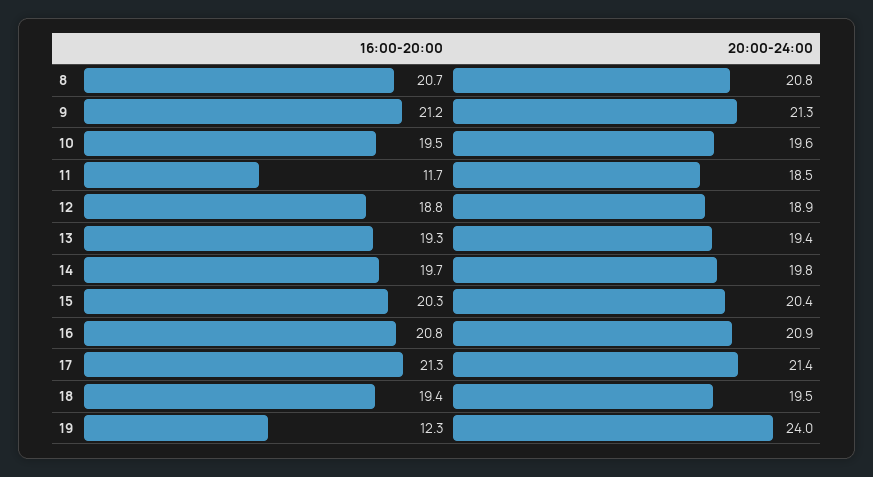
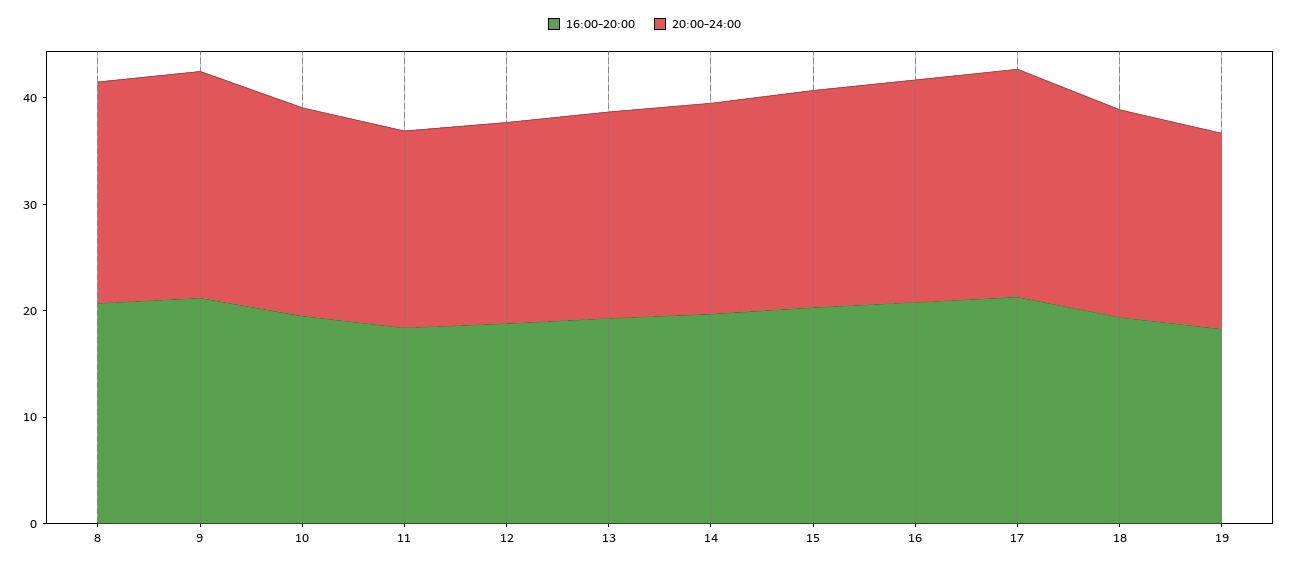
  {
    "16:00-20:00": {
      "8": 20.7,
      "9": 21.2,
      "10": 19.5,
-     "11": 11.7,
+     "11": 18,
      "12": 18.8,
      "13": 19.3,
      "14": 19.7,
      "15": 20.3,
      "16": 20.8,
      "17": 21.3,
      "18": 19.4,
-     "19": 12.3
+     "19": 18
    },
    "20:00-24:00": {
      "8": 20.8,
      "9": 21.3,
      "10": 19.6,
      "11": 18.5,
      "12": 18.9,
      "13": 19.4,
      "14": 19.8,
      "15": 20.4,
      "16": 20.9,
      "17": 21.4,
      "18": 19.5,
-     "19": 24
+     "19": 18
    }
  }

